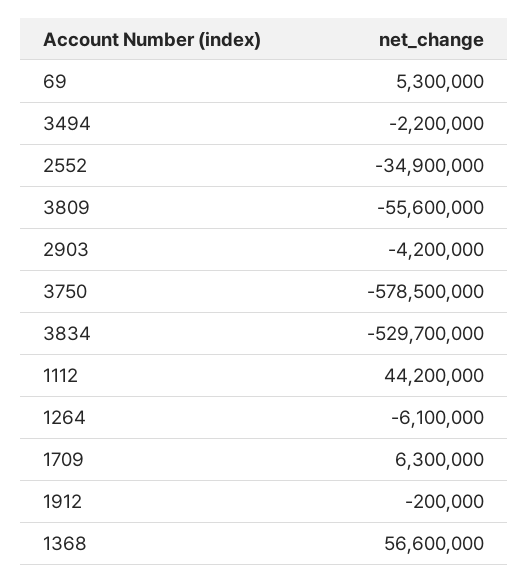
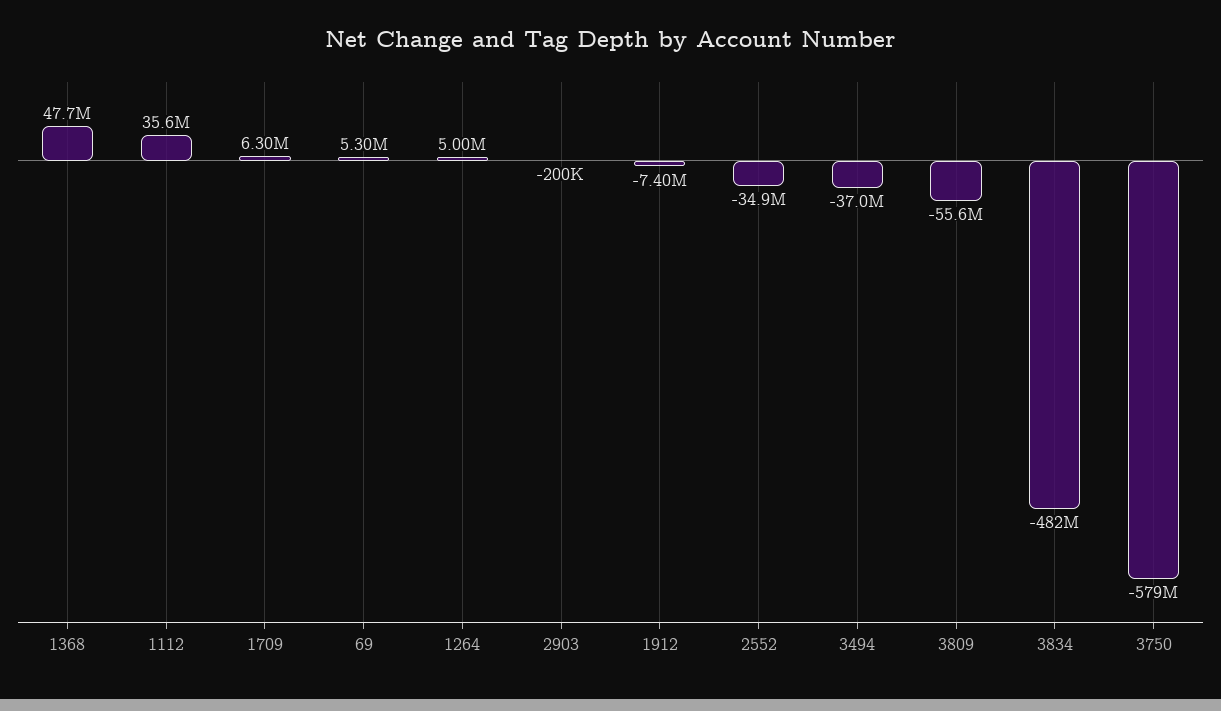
  {
    "69": 5300000,
-   "3494": -2200000,
+   "3494": -37000000,
    "2552": -34900000,
    "3809": -55600000,
-   "2903": -4200000,
+   "2903": -200000,
    "3750": -578500000,
-   "3834": -529700000,
+   "3834": -482000000,
-   "1112": 44200000,
+   "1112": 35600000,
-   "1264": -6100000,
+   "1264": 5000000,
    "1709": 6300000,
-   "1912": -200000,
+   "1912": -7400000,
-   "1368": 56600000
+   "1368": 47700000
  }

